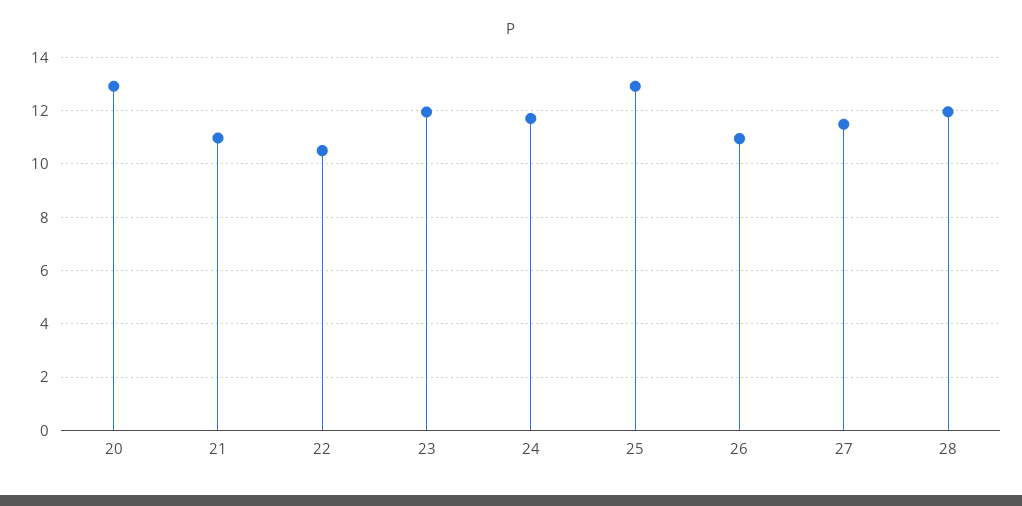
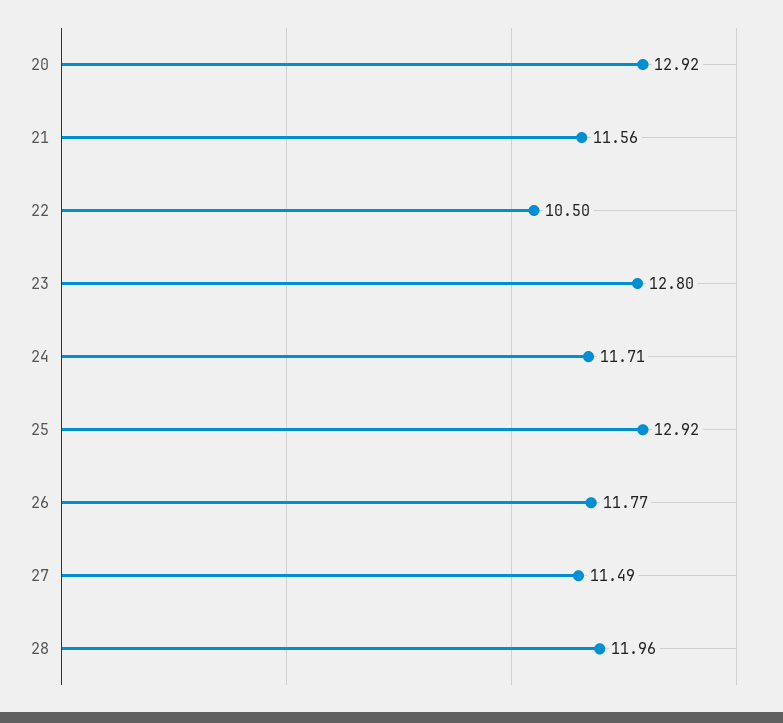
  {
    "20": 12.92,
-   "21": 11,
+   "21": 11.56,
    "22": 10.5,
-   "23": 12,
+   "23": 12.8,
    "24": 11.71,
    "25": 12.92,
-   "26": 11,
+   "26": 11.77,
    "27": 11.49,
    "28": 11.96
  }

